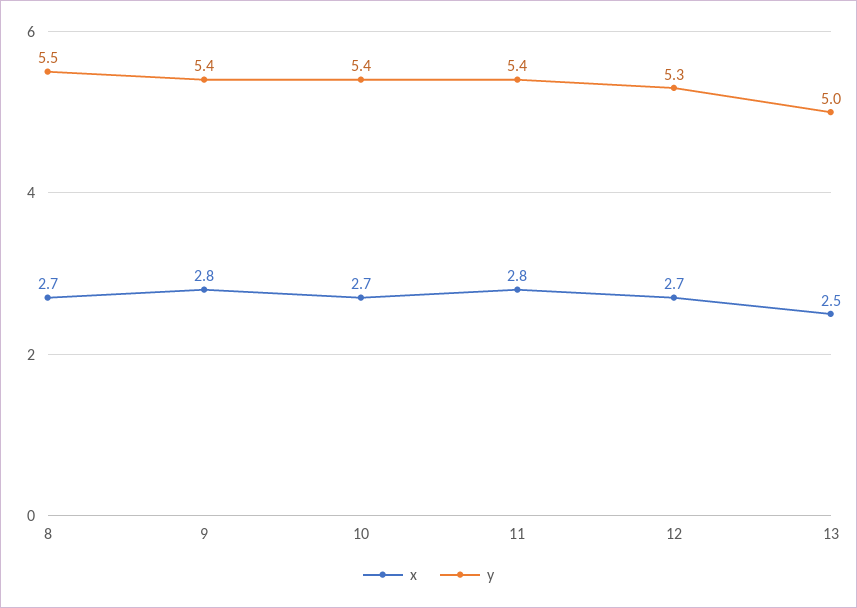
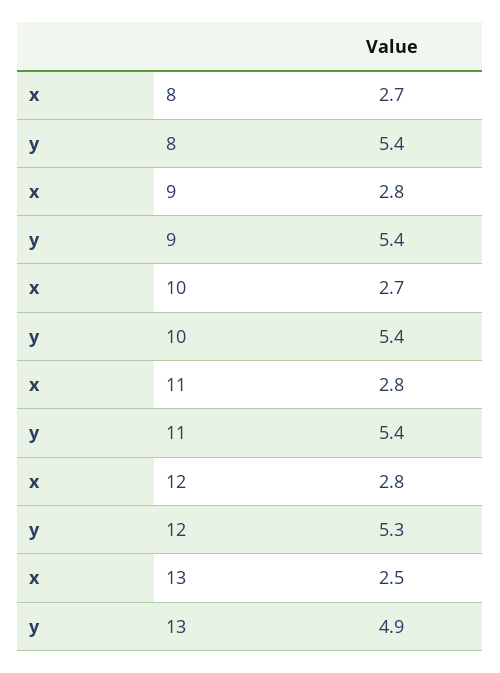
  {
    "x": {
      "8": 2.7,
      "9": 2.8,
      "10": 2.7,
      "11": 2.8,
-     "12": 2.7,
+     "12": 2.8,
      "13": 2.5
    },
    "y": {
-     "8": 5.5,
+     "8": 5.4,
      "9": 5.4,
      "10": 5.4,
      "11": 5.4,
      "12": 5.3,
-     "13": 5
+     "13": 4.9
    }
  }

